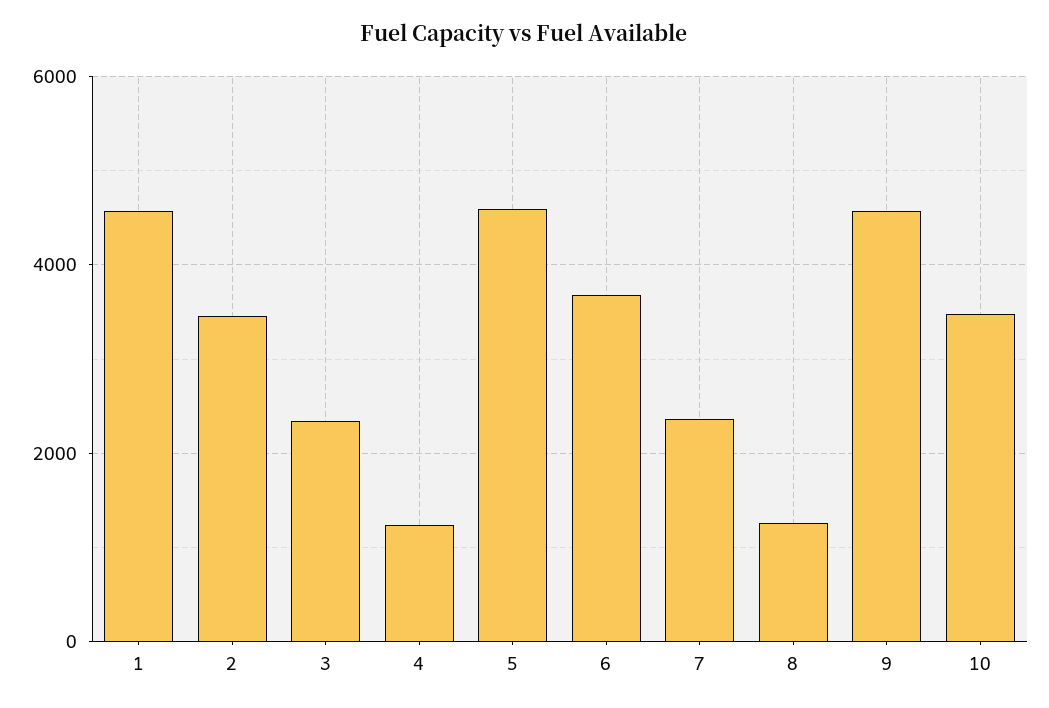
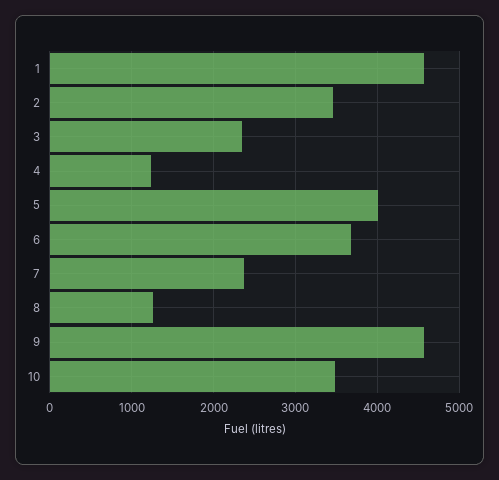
  {
    "1": 4600,
    "2": 3500,
    "3": 2300,
    "4": 1200,
-   "5": 4600,
+   "5": 4000,
    "6": 3700,
    "7": 2400,
    "8": 1300,
    "9": 4600,
    "10": 3500
  }

